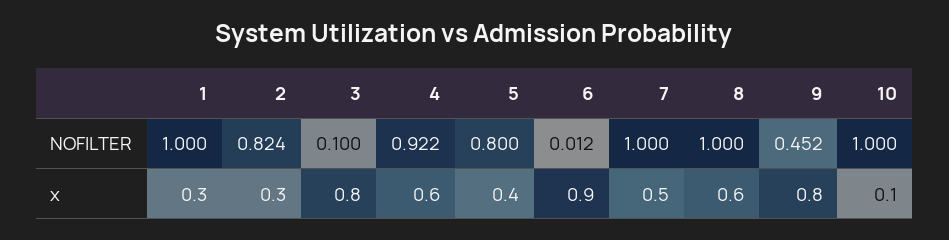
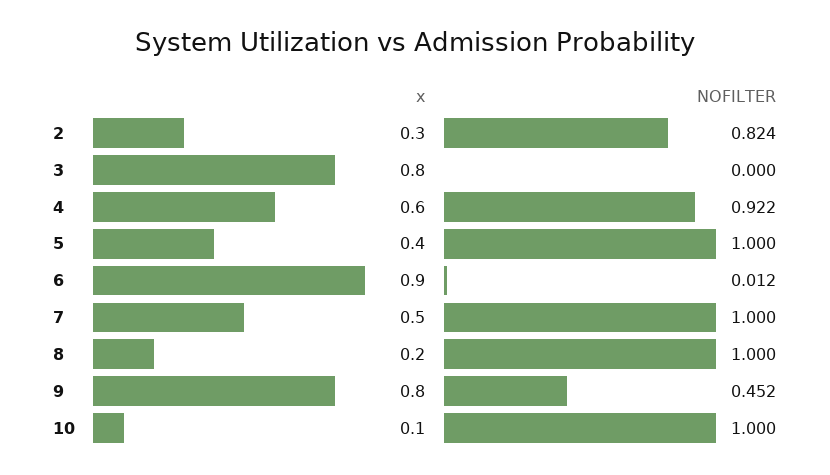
  {
-   "1": {
-     "NOFILTER": 1,
-     "x": 0.3
-   },
    "2": {
      "NOFILTER": 0.824,
      "x": 0.3
    },
    "3": {
-     "NOFILTER": 0.1,
+     "NOFILTER": 0,
      "x": 0.8
    },
    "4": {
      "NOFILTER": 0.922,
      "x": 0.6
    },
    "5": {
-     "NOFILTER": 0.8,
+     "NOFILTER": 1,
      "x": 0.4
    },
    "6": {
      "NOFILTER": 0.012,
      "x": 0.9
    },
    "7": {
      "NOFILTER": 1,
      "x": 0.5
    },
    "8": {
      "NOFILTER": 1,
-     "x": 0.6
+     "x": 0.2
    },
    "9": {
      "NOFILTER": 0.452,
      "x": 0.8
    },
    "10": {
      "NOFILTER": 1,
      "x": 0.1
    }
  }

